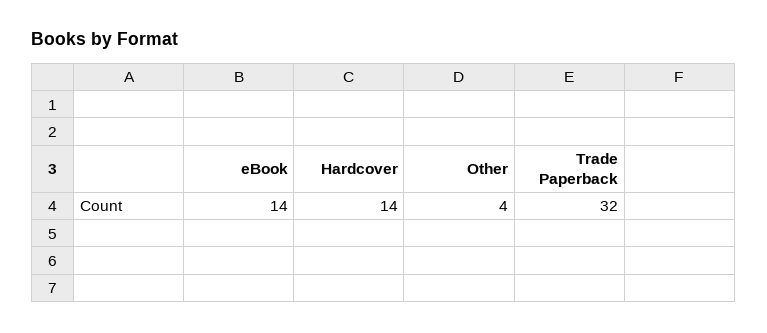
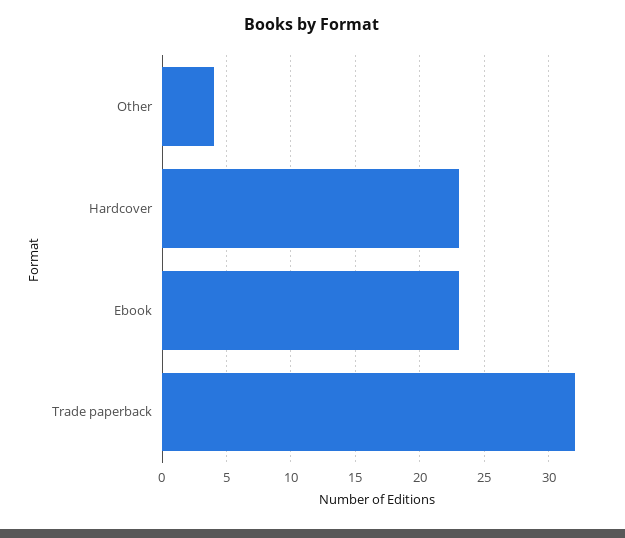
  {
-   "eBook": 14,
+   "eBook": 23,
-   "Hardcover": 14,
+   "Hardcover": 23,
    "Other": 4,
    "Trade Paperback": 32
  }

